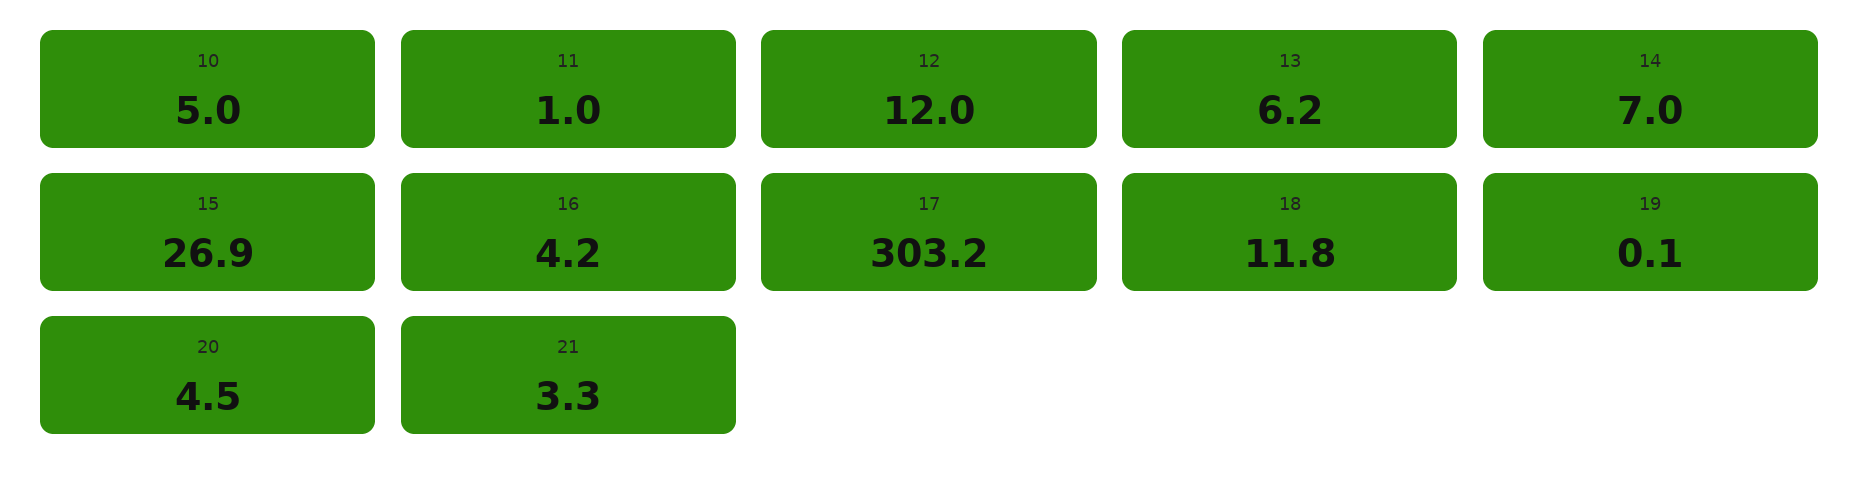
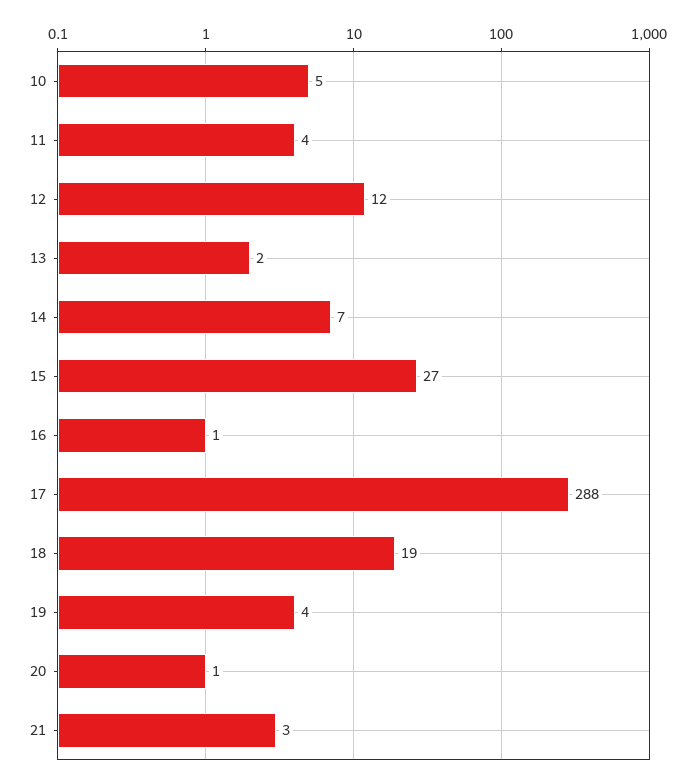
  {
    "10": 5,
-   "11": 1,
+   "11": 4,
    "12": 12,
-   "13": 6.2,
+   "13": 2,
    "14": 7,
    "15": 26.9,
-   "16": 4.2,
+   "16": 1,
-   "17": 303.2,
+   "17": 288,
-   "18": 11.8,
+   "18": 19,
-   "19": 0.1,
+   "19": 4,
-   "20": 4.5,
+   "20": 1,
    "21": 3.3
  }

